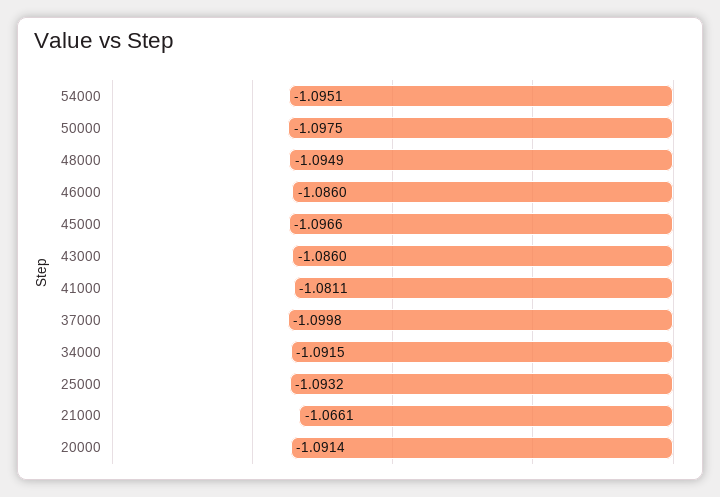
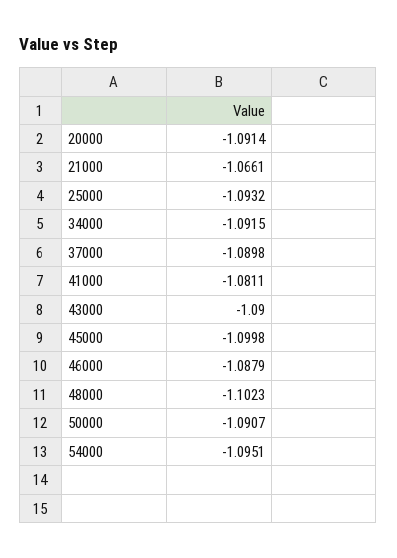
  {
    "54000": -1.0951,
-   "50000": -1.0975,
+   "50000": -1.0907,
-   "48000": -1.0949,
+   "48000": -1.1023,
-   "46000": -1.086,
+   "46000": -1.0879,
-   "45000": -1.0966,
+   "45000": -1.0998,
-   "43000": -1.086,
+   "43000": -1.09,
    "41000": -1.0811,
-   "37000": -1.0998,
+   "37000": -1.0898,
    "34000": -1.0915,
    "25000": -1.0932,
    "21000": -1.0661,
    "20000": -1.0914
  }

